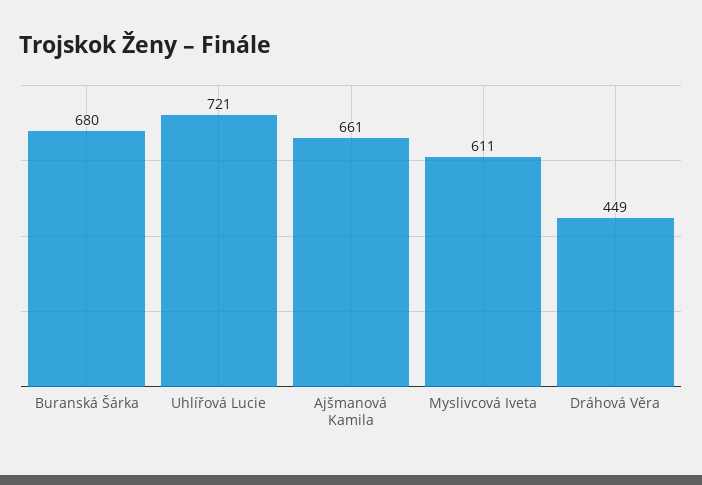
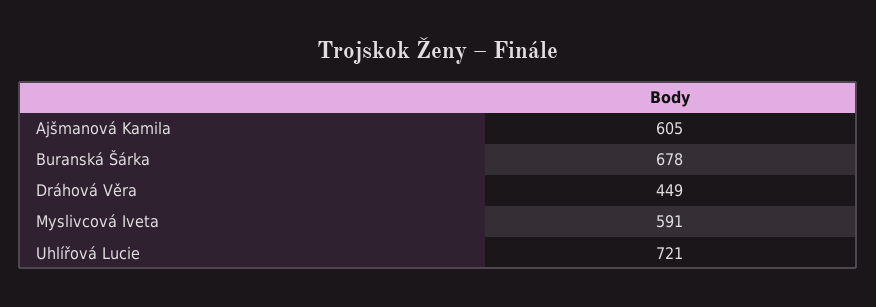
  {
-   "Buranská Šárka": 680,
+   "Buranská Šárka": 678,
    "Uhlířová Lucie": 721,
-   "Ajšmanová Kamila": 661,
+   "Ajšmanová Kamila": 605,
-   "Myslivcová Iveta": 611,
+   "Myslivcová Iveta": 591,
    "Dráhová Věra": 449
  }

